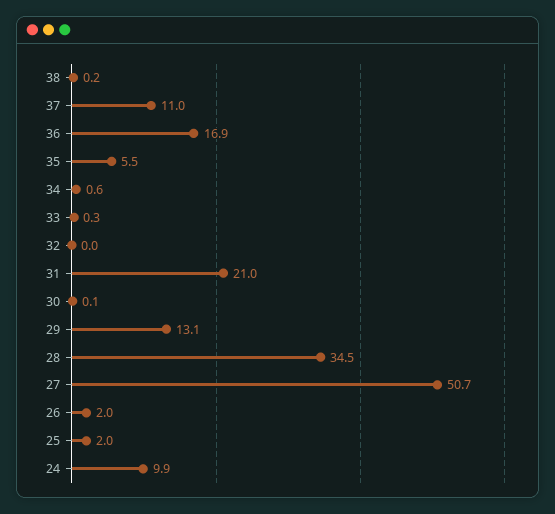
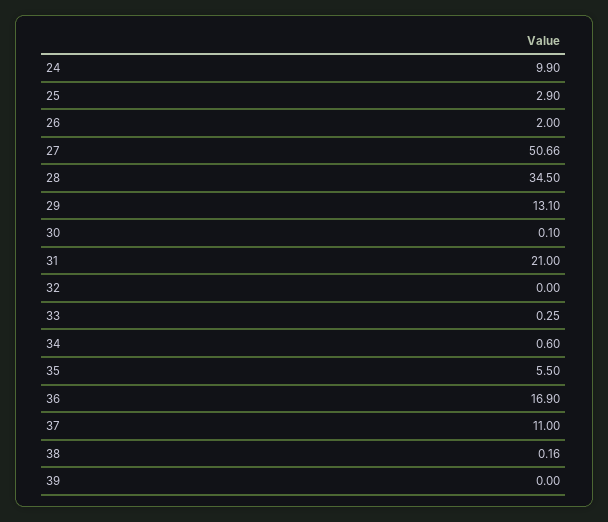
  {
    "38": 0.16,
    "37": 11,
    "36": 16.9,
    "35": 5.5,
    "34": 0.6,
    "33": 0.25,
    "32": 0,
    "31": 21,
    "30": 0.1,
    "29": 13.1,
    "28": 34.5,
    "27": 50.66,
    "26": 2,
-   "25": 2,
+   "25": 2.9,
-   "24": 9.9
+   "24": 9.9,
+   "39": 0
  }

